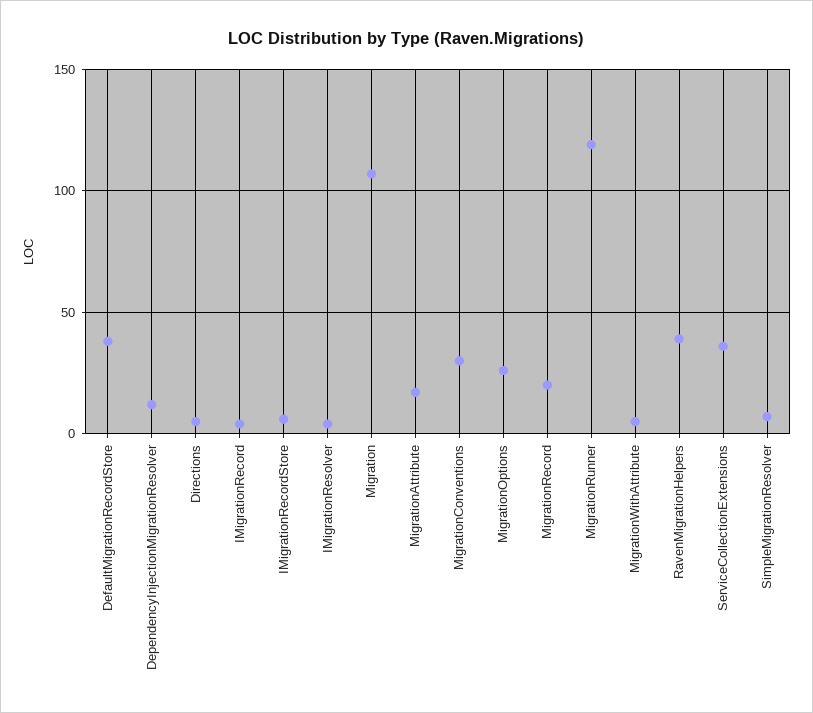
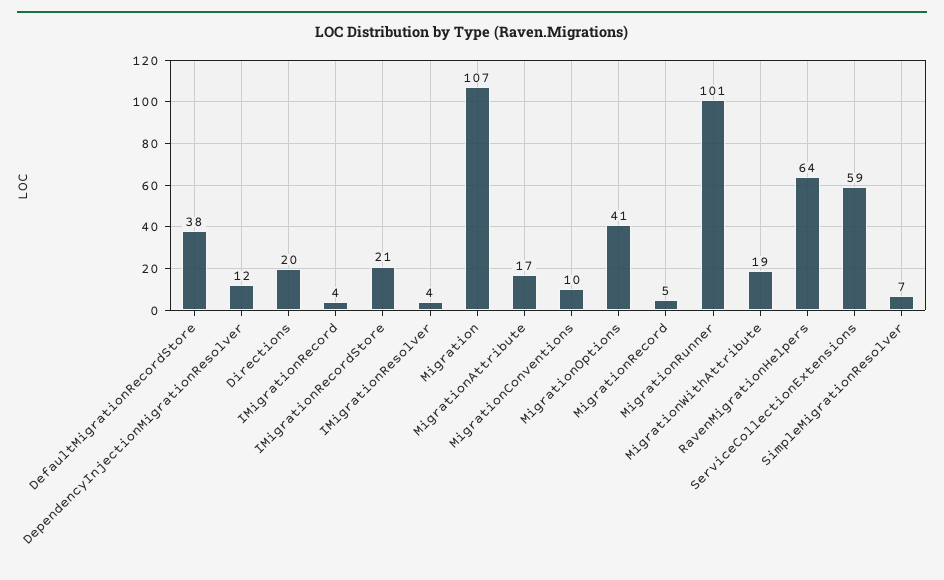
  {
    "DefaultMigrationRecordStore": 38,
    "DependencyInjectionMigrationResolver": 12,
-   "Directions": 5,
+   "Directions": 20,
    "IMigrationRecord": 4,
-   "IMigrationRecordStore": 5,
+   "IMigrationRecordStore": 21,
    "IMigrationResolver": 4,
    "Migration": 107,
    "MigrationAttribute": 17,
-   "MigrationConventions": 30,
+   "MigrationConventions": 10,
-   "MigrationOptions": 25,
+   "MigrationOptions": 41,
-   "MigrationRecord": 20,
+   "MigrationRecord": 5,
-   "MigrationRunner": 120,
+   "MigrationRunner": 101,
-   "MigrationWithAttribute": 5,
+   "MigrationWithAttribute": 19,
-   "RavenMigrationHelpers": 40,
+   "RavenMigrationHelpers": 64,
-   "ServiceCollectionExtensions": 35,
+   "ServiceCollectionExtensions": 59,
    "SimpleMigrationResolver": 7
  }

